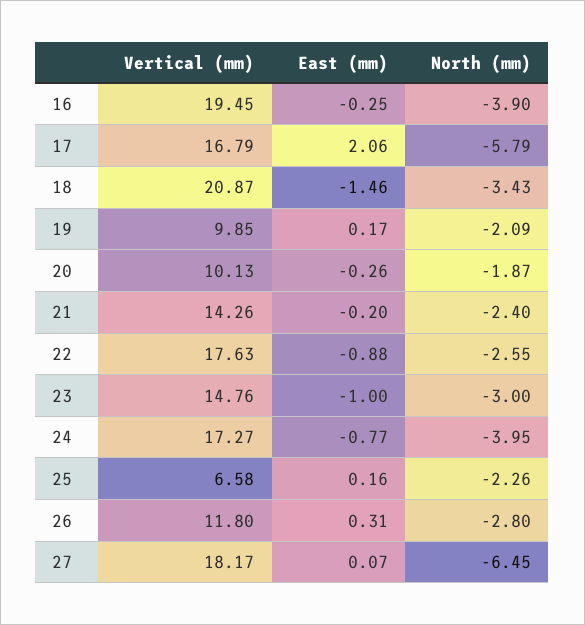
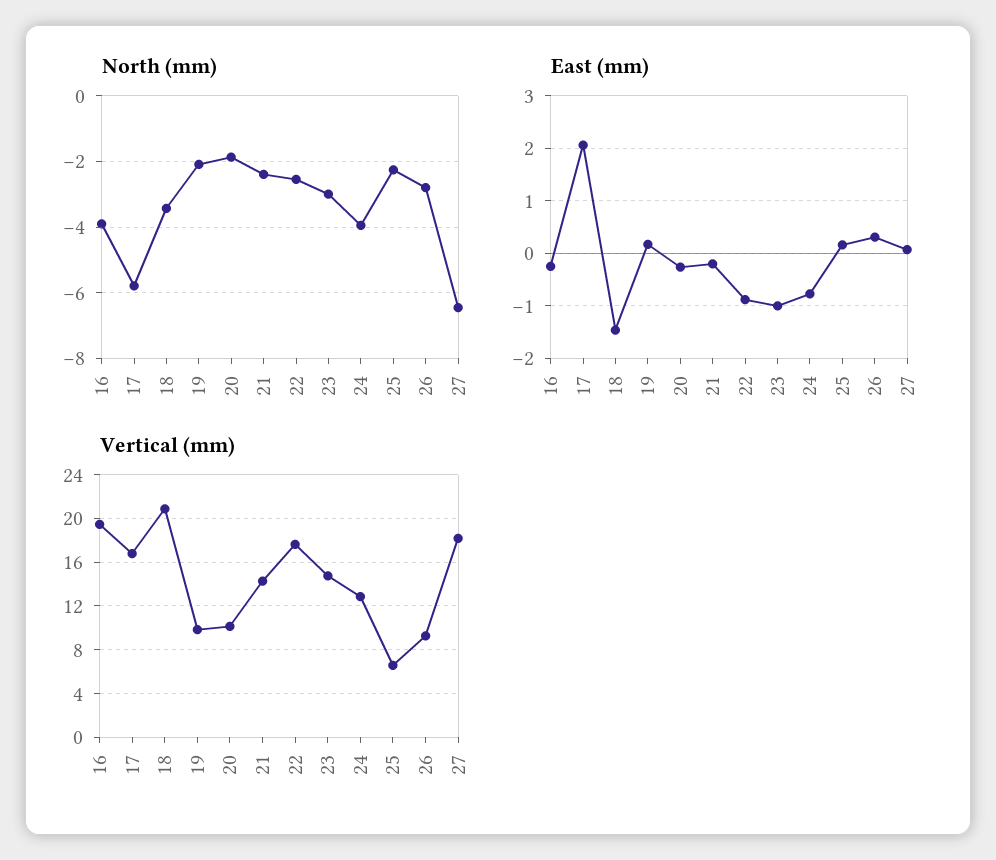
  {
    "Vertical (mm)": {
      "16": 19.45,
      "17": 16.79,
      "18": 20.87,
      "19": 9.85,
      "20": 10.13,
      "21": 14.26,
      "22": 17.63,
      "23": 14.76,
-     "24": 17.27,
+     "24": 13,
      "25": 6.58,
-     "26": 11.8,
+     "26": 9,
      "27": 18.17
    },
    "East (mm)": {
      "16": -0.25,
      "17": 2.06,
      "18": -1.46,
      "19": 0.17,
      "20": -0.26,
      "21": -0.2,
      "22": -0.88,
      "23": -1,
      "24": -0.77,
      "25": 0.16,
      "26": 0.31,
      "27": 0.07
    },
    "North (mm)": {
      "16": -3.9,
      "17": -5.79,
      "18": -3.43,
      "19": -2.09,
      "20": -1.87,
      "21": -2.4,
      "22": -2.55,
      "23": -3,
      "24": -3.95,
      "25": -2.26,
      "26": -2.8,
      "27": -6.45
    }
  }

